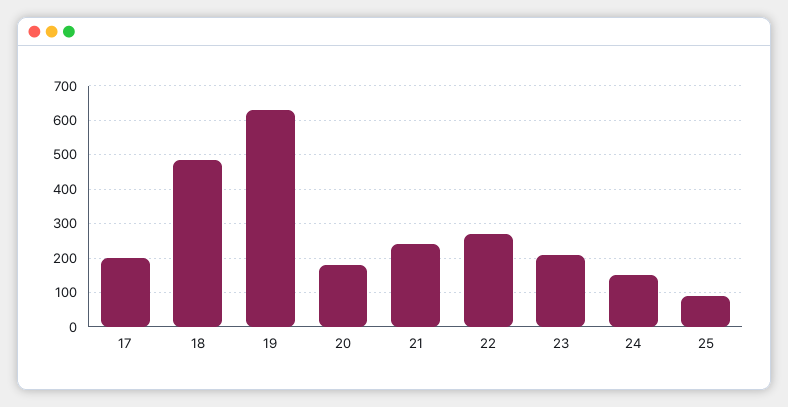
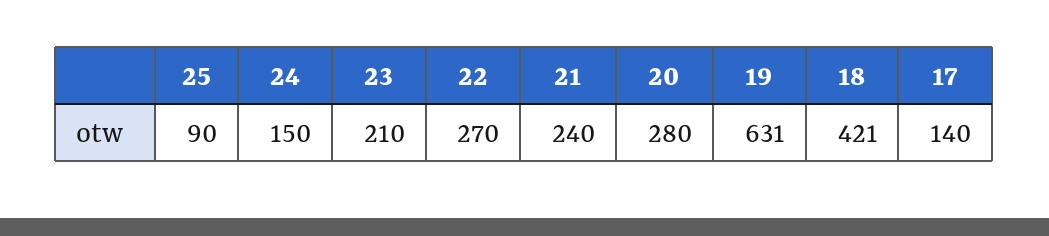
  {
-   "17": 200,
+   "17": 140,
-   "18": 480,
+   "18": 421,
    "19": 631,
-   "20": 180,
+   "20": 280,
    "21": 240,
    "22": 270,
    "23": 210,
    "24": 150,
    "25": 90
  }

